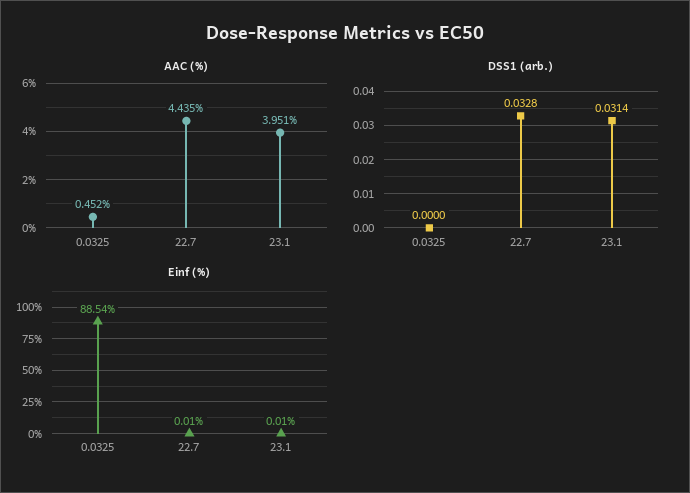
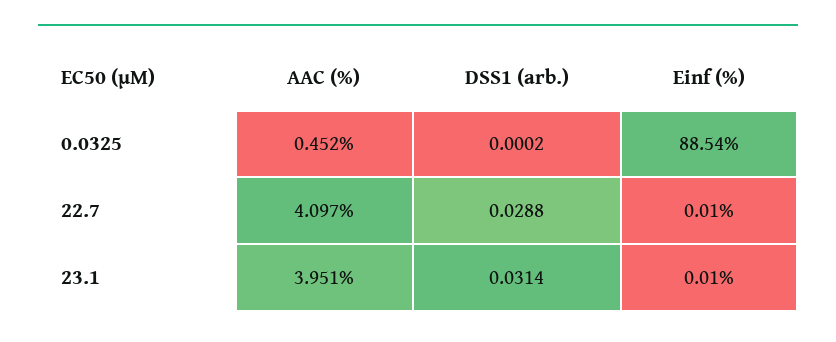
  {
    "AAC (%)": {
      "0.0325": 0.452,
-     "22.7": 4.435,
+     "22.7": 4.097,
      "23.1": 3.951
    },
    "DSS1 (arb.)": {
-     "0.0325": 0,
+     "0.0325": 0.0002,
-     "22.7": 0.0328,
+     "22.7": 0.0288,
      "23.1": 0.0314
    },
    "Einf (%)": {
      "0.0325": 88.54,
      "22.7": 0.01,
      "23.1": 0.01
    }
  }

